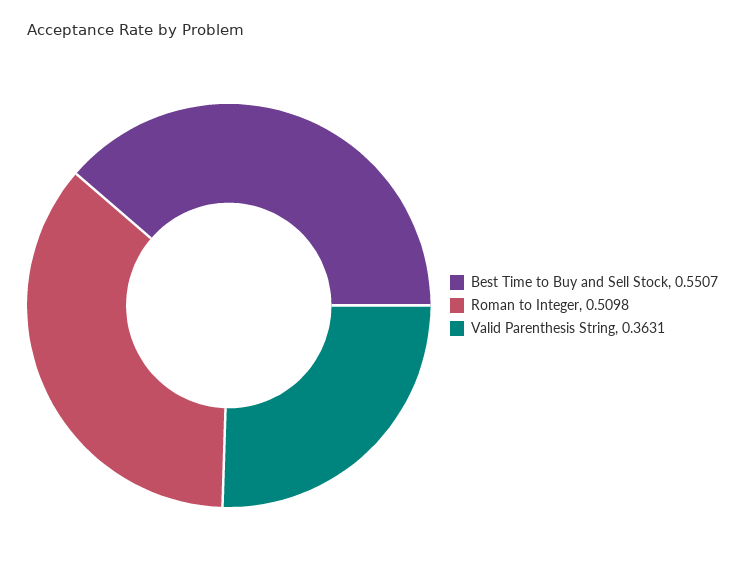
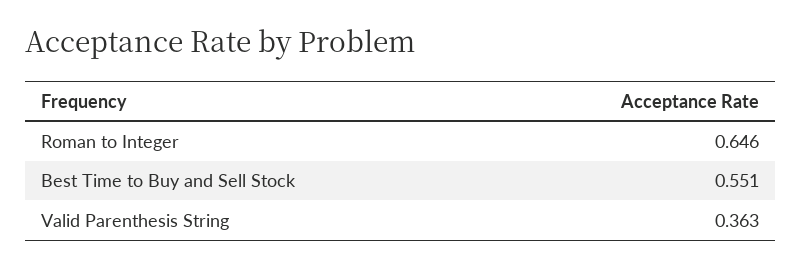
  {
    "Best Time to Buy and Sell Stock": 0.5507,
-   "Roman to Integer": 0.5098,
+   "Roman to Integer": 0.646,
    "Valid Parenthesis String": 0.3631
  }

